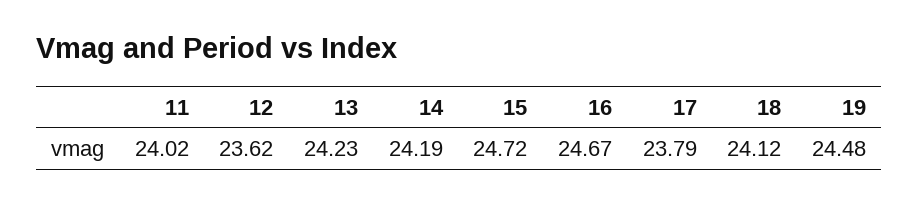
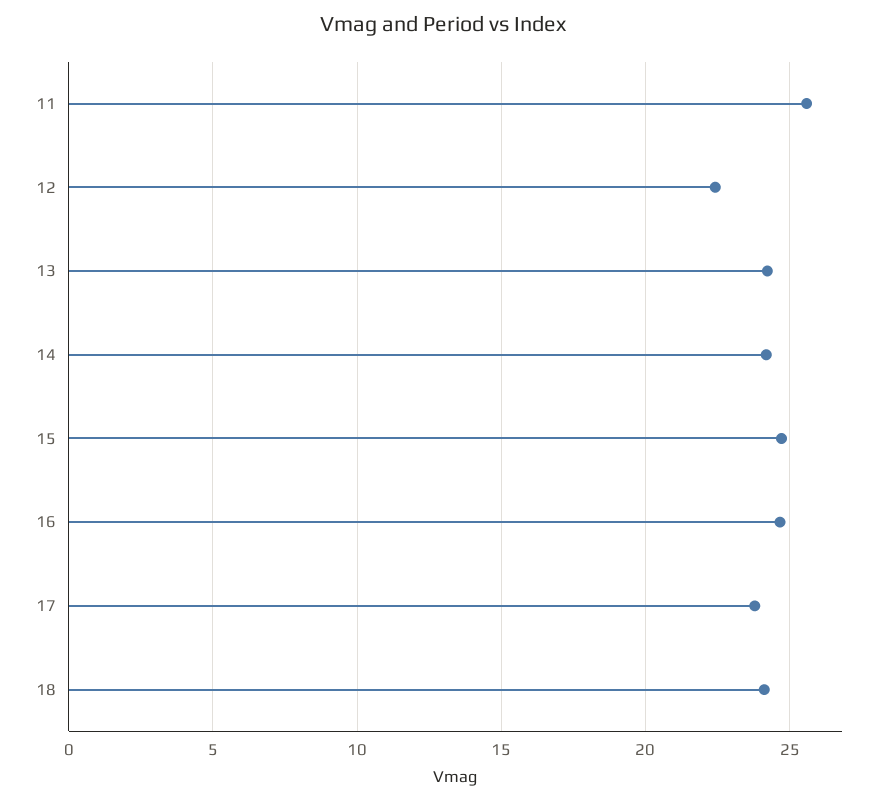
  {
-   "11": 24.02,
+   "11": 25.5,
-   "12": 23.62,
+   "12": 22.5,
    "13": 24.23,
    "14": 24.19,
    "15": 24.72,
    "16": 24.67,
    "17": 23.79,
-   "18": 24.12,
+   "18": 24.12
-   "19": 24.48
  }

